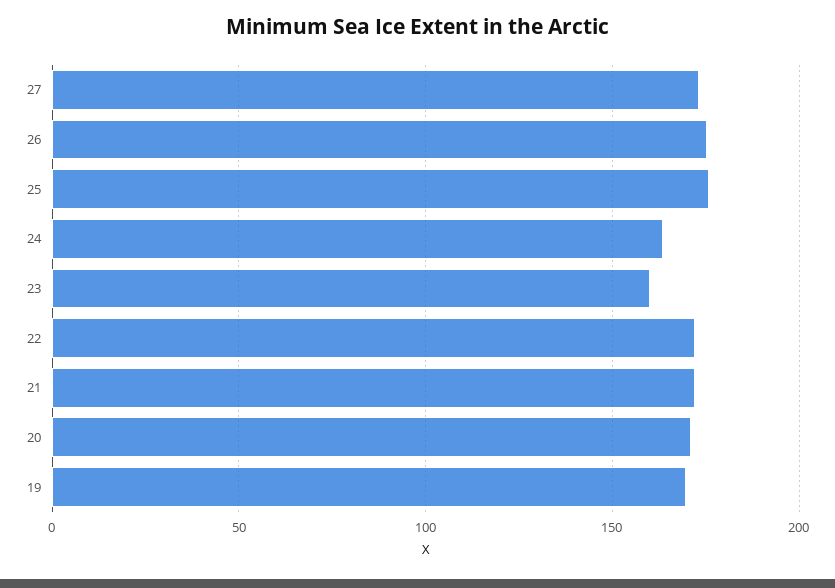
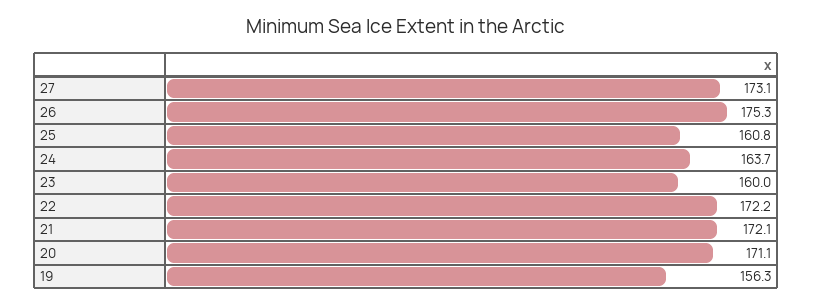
  {
    "27": 173.1,
    "26": 175.3,
-   "25": 175,
+   "25": 160.8,
    "24": 163.7,
    "23": 160,
    "22": 172.2,
    "21": 172.1,
    "20": 171.1,
-   "19": 170
+   "19": 156.3
  }

